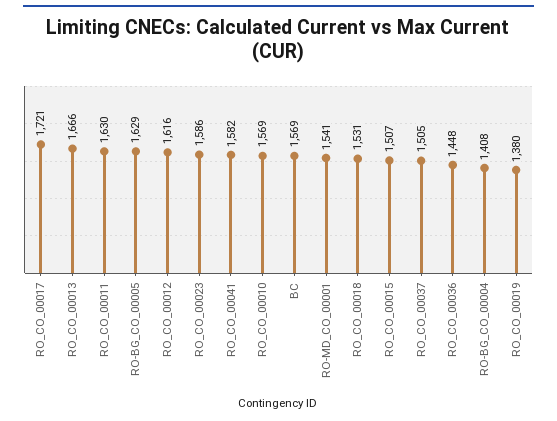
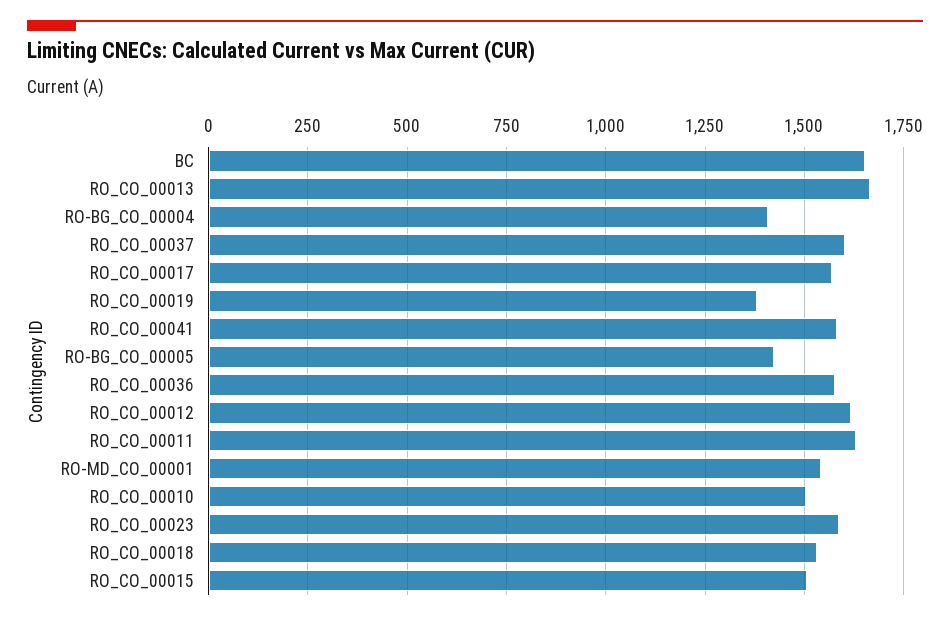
  {
-   "RO_CO_00017": 1721,
+   "RO_CO_00017": 1575,
    "RO_CO_00013": 1666,
    "RO_CO_00011": 1630,
-   "RO-BG_CO_00005": 1629,
+   "RO-BG_CO_00005": 1425,
    "RO_CO_00012": 1616,
    "RO_CO_00023": 1586,
    "RO_CO_00041": 1582,
-   "RO_CO_00010": 1569,
+   "RO_CO_00010": 1500,
-   "BC": 1569,
+   "BC": 1650,
    "RO-MD_CO_00001": 1541,
    "RO_CO_00018": 1531,
    "RO_CO_00015": 1507,
-   "RO_CO_00037": 1505,
+   "RO_CO_00037": 1600,
-   "RO_CO_00036": 1448,
+   "RO_CO_00036": 1575,
    "RO-BG_CO_00004": 1408,
    "RO_CO_00019": 1380
  }

